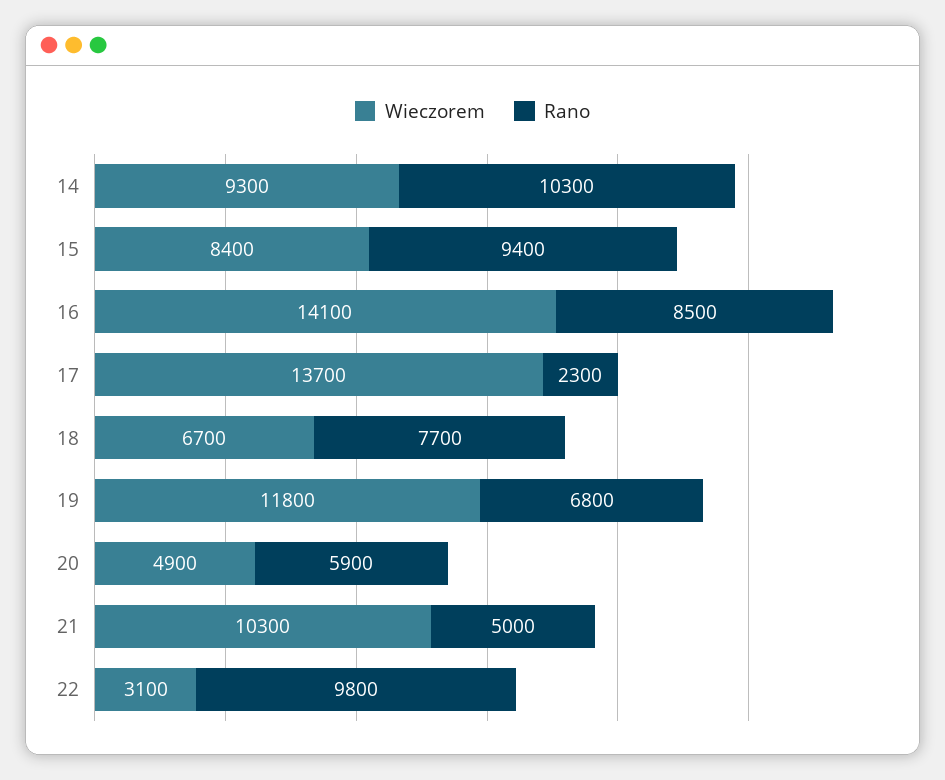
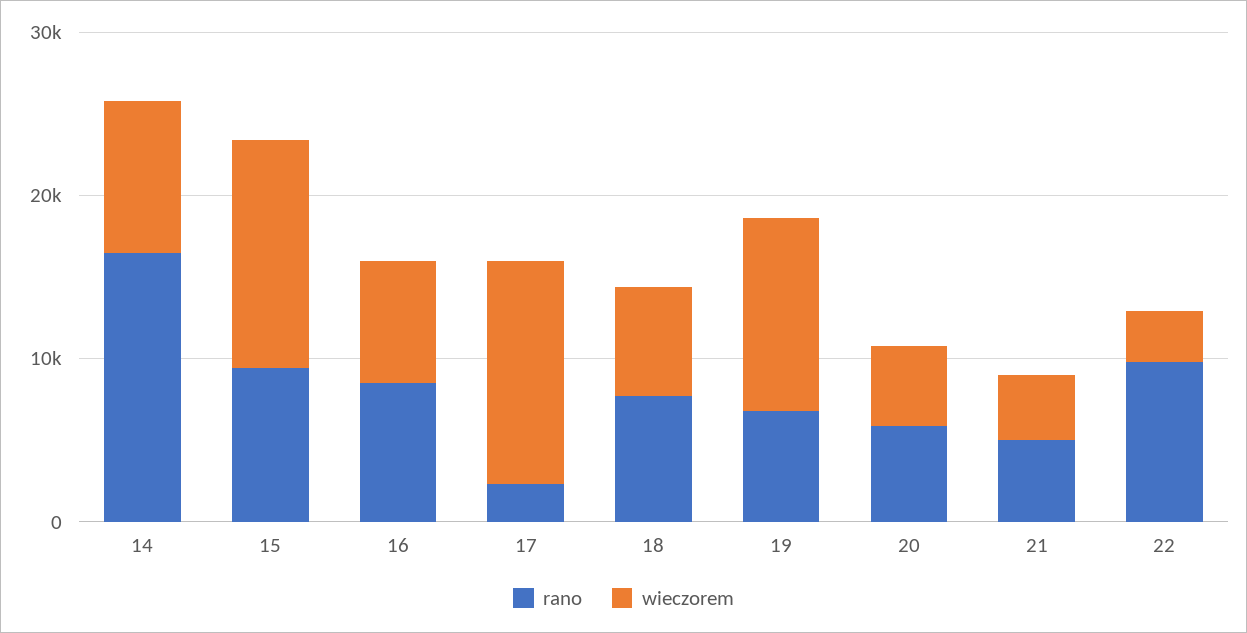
  {
    "Wieczorem": {
      "14": 9300,
-     "15": 8400,
+     "15": 14000,
-     "16": 14100,
+     "16": 8000,
      "17": 13700,
      "18": 6700,
      "19": 11800,
      "20": 4900,
-     "21": 10300,
+     "21": 4000,
      "22": 3100
    },
    "Rano": {
-     "14": 10300,
+     "14": 16000,
      "15": 9400,
      "16": 8500,
      "17": 2300,
      "18": 7700,
      "19": 6800,
      "20": 5900,
      "21": 5000,
      "22": 9800
    }
  }

